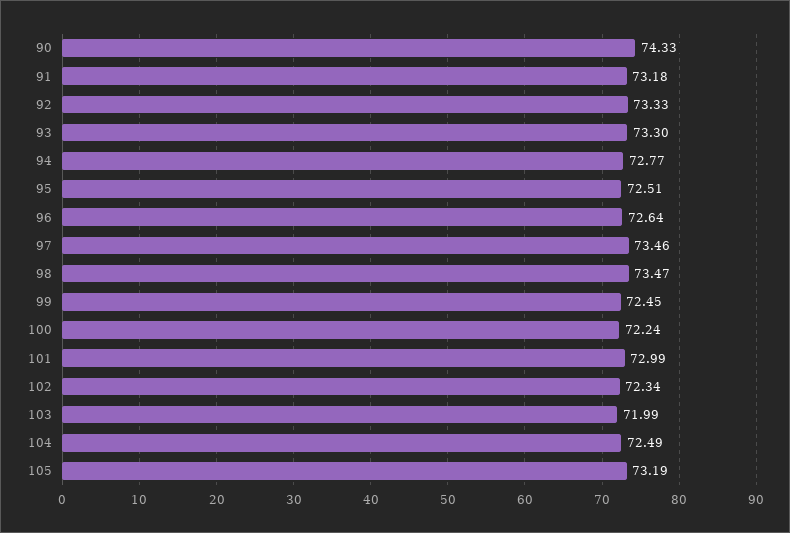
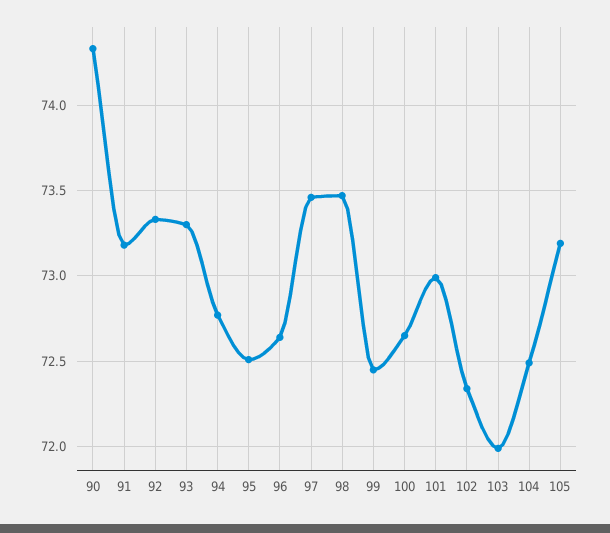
  {
    "90": 74.33,
    "91": 73.18,
    "92": 73.33,
    "93": 73.3,
    "94": 72.77,
    "95": 72.51,
    "96": 72.64,
    "97": 73.46,
    "98": 73.47,
    "99": 72.45,
-   "100": 72.24,
+   "100": 72.65,
    "101": 72.99,
    "102": 72.34,
    "103": 71.99,
    "104": 72.49,
    "105": 73.19
  }

